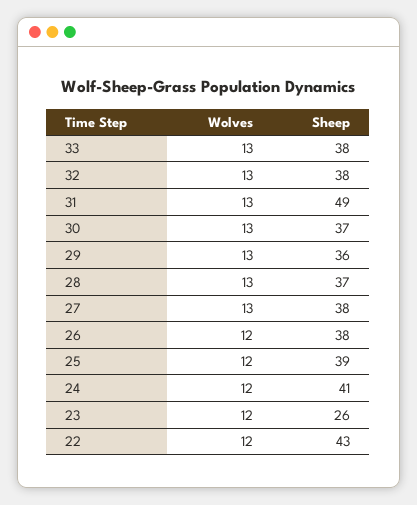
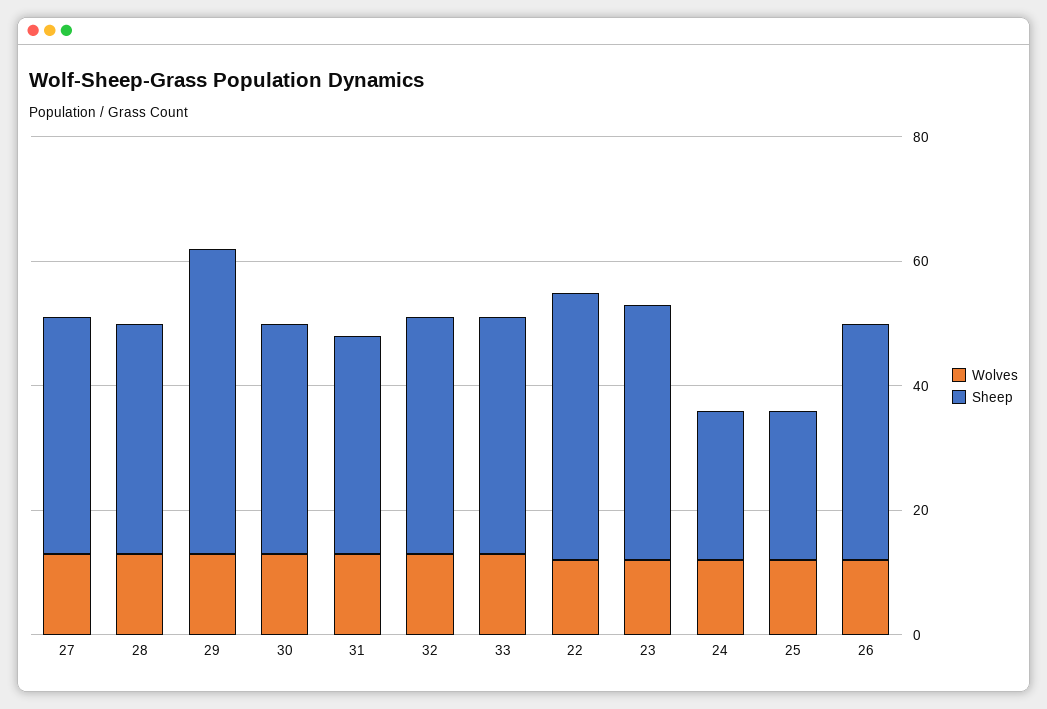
  {
    "Wolves": {
      "33": 13,
      "32": 13,
      "31": 13,
      "30": 13,
      "29": 13,
      "28": 13,
      "27": 13,
      "26": 12,
      "25": 12,
      "24": 12,
      "23": 12,
      "22": 12
    },
    "Sheep": {
      "33": 38,
      "32": 38,
-     "31": 49,
+     "31": 35,
      "30": 37,
-     "29": 36,
+     "29": 50,
      "28": 37,
      "27": 38,
      "26": 38,
-     "25": 39,
+     "25": 25,
-     "24": 41,
+     "24": 25,
-     "23": 26,
+     "23": 40,
      "22": 43
    }
  }

